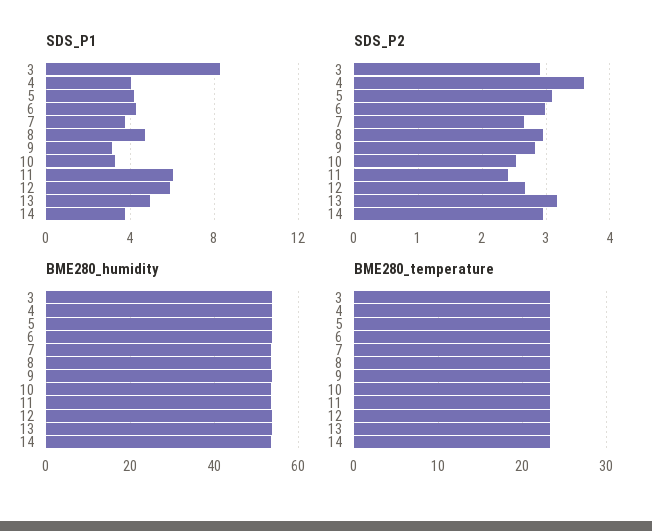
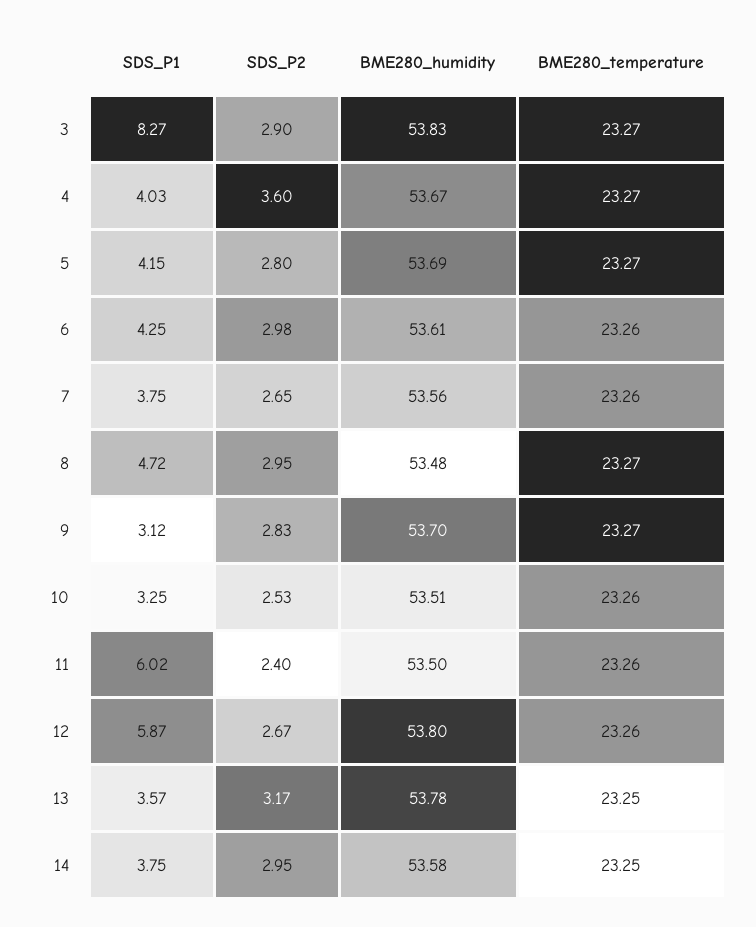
  {
    "SDS_P1": {
      "3": 8.27,
      "4": 4.03,
      "5": 4.15,
      "6": 4.25,
      "7": 3.75,
      "8": 4.72,
      "9": 3.12,
      "10": 3.25,
      "11": 6.02,
      "12": 5.87,
-     "13": 5,
+     "13": 3.57,
      "14": 3.75
    },
    "SDS_P2": {
      "3": 2.9,
      "4": 3.6,
-     "5": 3.1,
+     "5": 2.8,
      "6": 2.98,
      "7": 2.65,
      "8": 2.95,
      "9": 2.83,
      "10": 2.53,
      "11": 2.4,
      "12": 2.67,
      "13": 3.17,
      "14": 2.95
    },
    "BME280_humidity": {
      "3": 53.83,
      "4": 53.67,
      "5": 53.69,
      "6": 53.61,
      "7": 53.56,
      "8": 53.48,
      "9": 53.7,
      "10": 53.51,
      "11": 53.5,
      "12": 53.8,
      "13": 53.78,
      "14": 53.58
    },
    "BME280_temperature": {
      "3": 23.27,
      "4": 23.27,
      "5": 23.27,
      "6": 23.26,
      "7": 23.26,
      "8": 23.27,
      "9": 23.27,
      "10": 23.26,
      "11": 23.26,
      "12": 23.26,
      "13": 23.25,
      "14": 23.25
    }
  }

